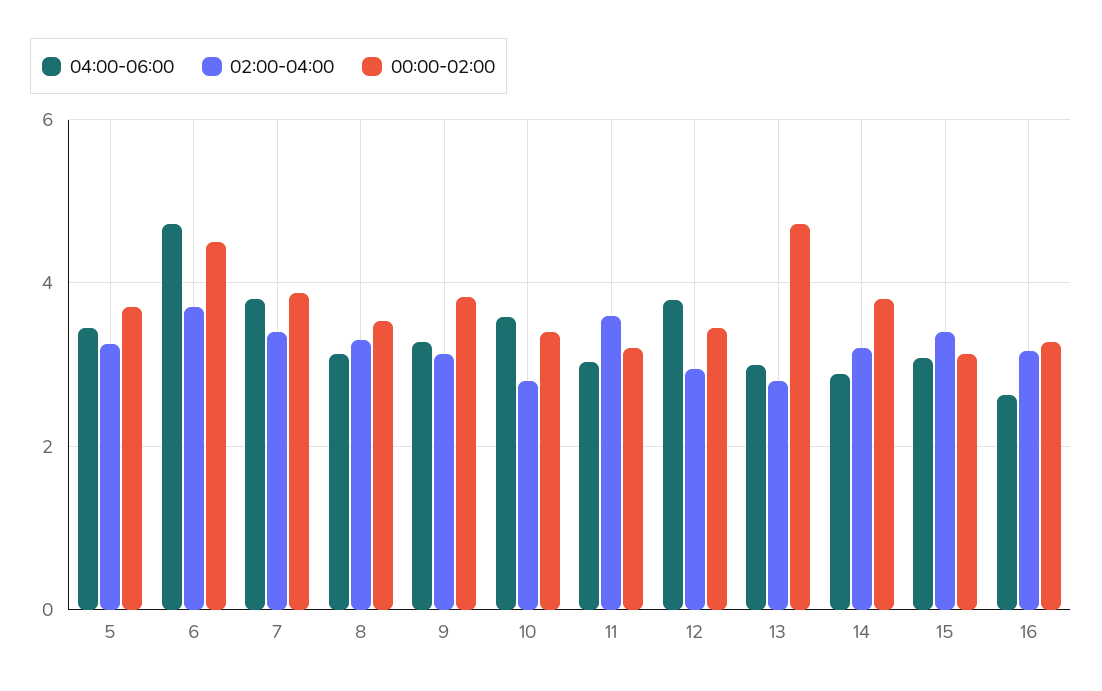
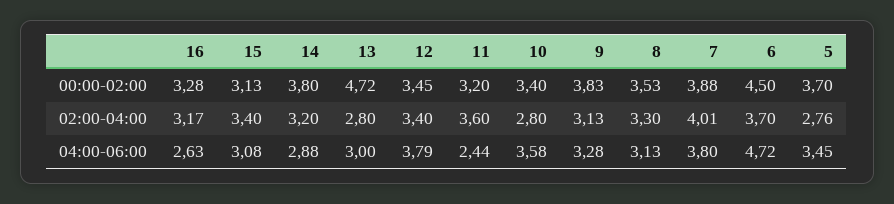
  {
    "04:00-06:00": {
      "5": 3.45,
      "6": 4.72,
      "7": 3.8,
      "8": 3.13,
      "9": 3.28,
      "10": 3.58,
-     "11": 3,
+     "11": 2.44,
      "12": 3.79,
      "13": 3,
      "14": 2.88,
      "15": 3.08,
      "16": 2.63
    },
    "02:00-04:00": {
-     "5": 3.2,
+     "5": 2.76,
      "6": 3.7,
-     "7": 3.4,
+     "7": 4.01,
      "8": 3.3,
      "9": 3.13,
      "10": 2.8,
      "11": 3.6,
-     "12": 3,
+     "12": 3.4,
      "13": 2.8,
      "14": 3.2,
      "15": 3.4,
      "16": 3.17
    },
    "00:00-02:00": {
      "5": 3.7,
      "6": 4.5,
      "7": 3.88,
      "8": 3.53,
      "9": 3.83,
      "10": 3.4,
      "11": 3.2,
      "12": 3.45,
      "13": 4.72,
      "14": 3.8,
      "15": 3.13,
      "16": 3.28
    }
  }

